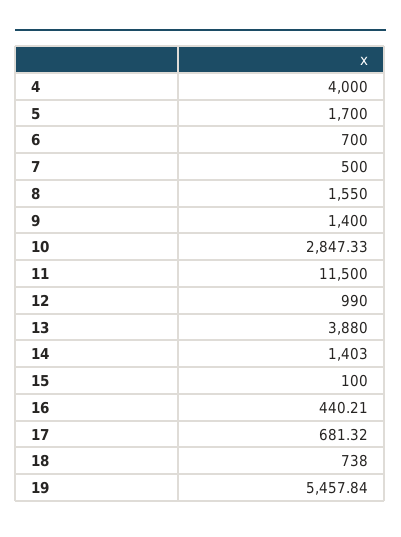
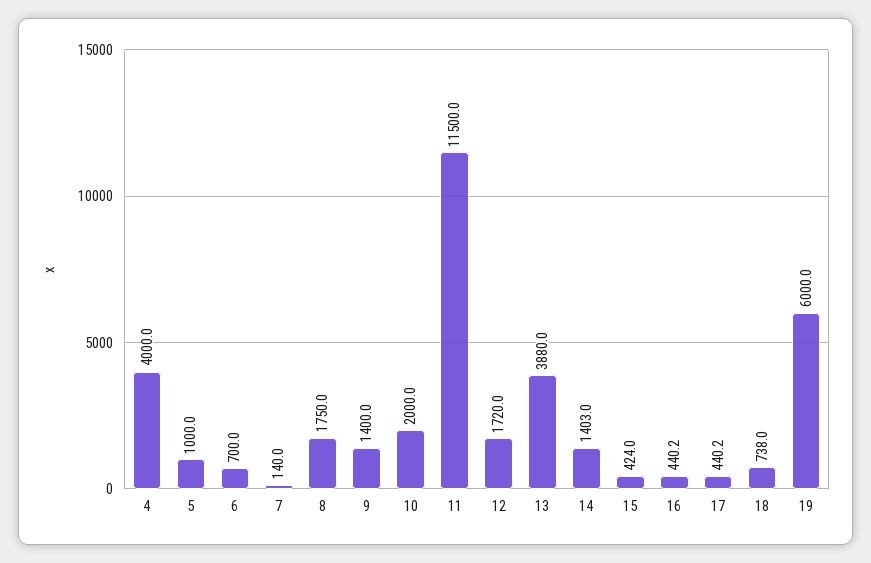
  {
    "4": 4000,
-   "5": 1700,
+   "5": 1000,
    "6": 700,
-   "7": 500,
+   "7": 140,
-   "8": 1550,
+   "8": 1750,
    "9": 1400,
-   "10": 2847.33,
+   "10": 2000,
    "11": 11500,
-   "12": 990,
+   "12": 1720,
    "13": 3880,
    "14": 1403,
-   "15": 100,
+   "15": 424,
    "16": 440.21,
-   "17": 681.32,
+   "17": 440.2,
    "18": 738,
-   "19": 5457.84
+   "19": 6000
  }

